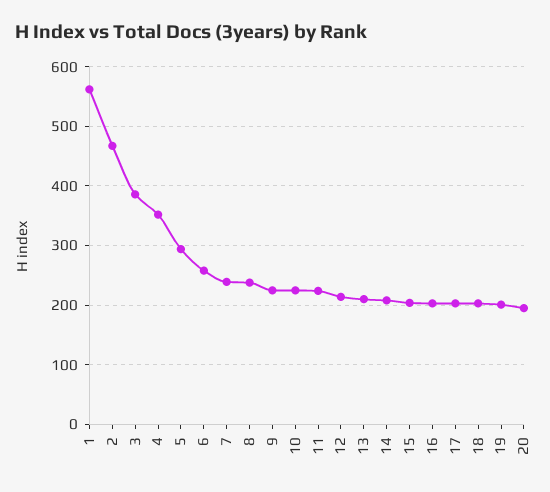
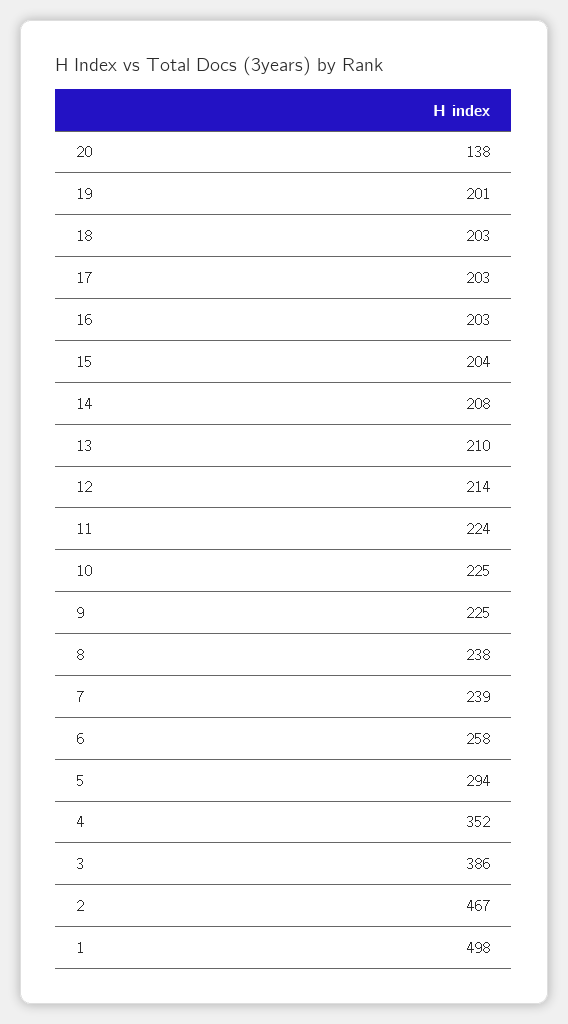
  {
-   "1": 560,
+   "1": 498,
    "2": 467,
    "3": 386,
    "4": 352,
    "5": 294,
    "6": 258,
    "7": 239,
    "8": 238,
    "9": 225,
    "10": 225,
    "11": 224,
    "12": 214,
    "13": 210,
    "14": 208,
    "15": 204,
    "16": 203,
    "17": 203,
    "18": 203,
    "19": 201,
-   "20": 200
+   "20": 138
  }

